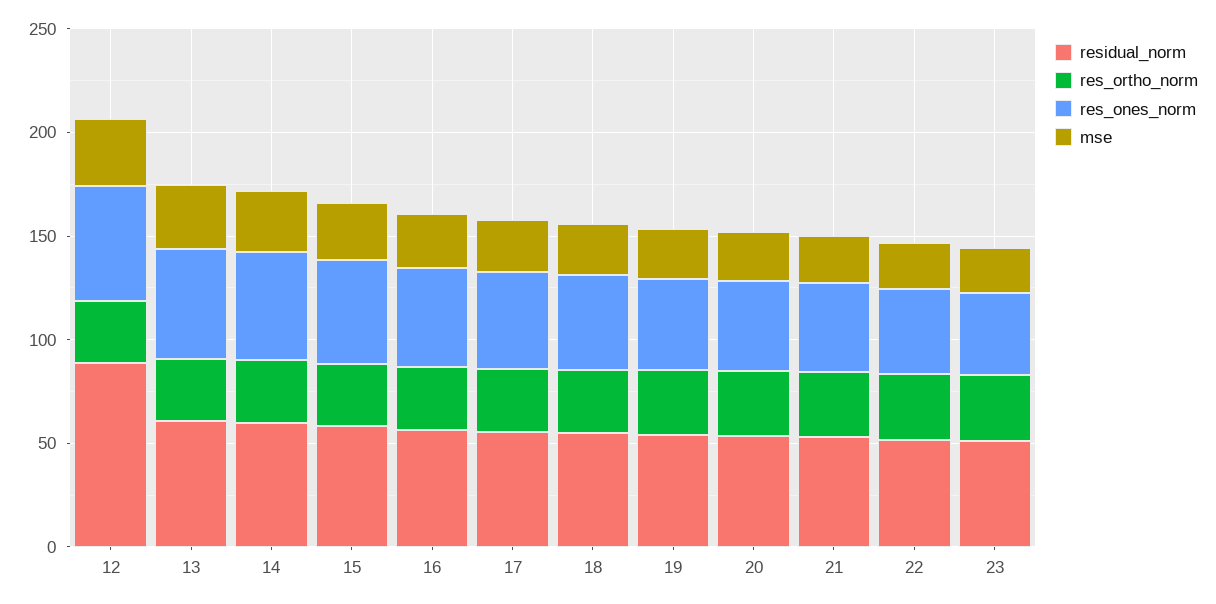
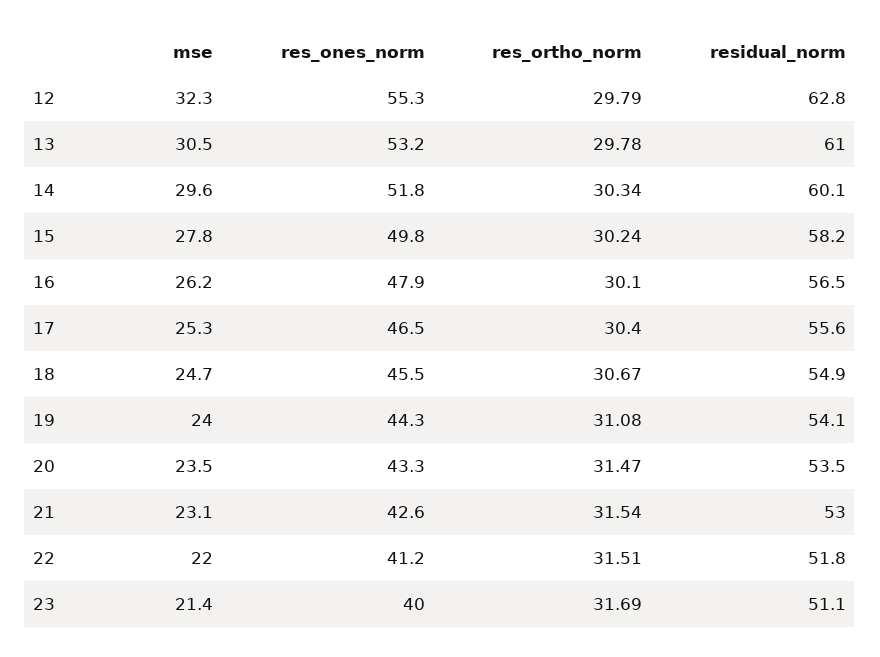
  {
    "residual_norm": {
-     "12": 90,
+     "12": 62.8,
      "13": 61,
      "14": 60.1,
      "15": 58.2,
      "16": 56.5,
      "17": 55.6,
      "18": 54.9,
      "19": 54.1,
      "20": 53.5,
      "21": 53,
      "22": 51.8,
      "23": 51.1
    },
    "res_ortho_norm": {
      "12": 29.79,
      "13": 29.78,
      "14": 30.34,
      "15": 30.24,
      "16": 30.1,
      "17": 30.4,
      "18": 30.67,
      "19": 31.08,
      "20": 31.47,
      "21": 31.54,
      "22": 31.51,
      "23": 31.69
    },
    "res_ones_norm": {
      "12": 55.3,
      "13": 53.2,
      "14": 51.8,
      "15": 49.8,
      "16": 47.9,
      "17": 46.5,
      "18": 45.5,
      "19": 44.3,
      "20": 43.3,
      "21": 42.6,
      "22": 41.2,
      "23": 40
    },
    "mse": {
      "12": 32.3,
      "13": 30.5,
      "14": 29.6,
      "15": 27.8,
      "16": 26.2,
      "17": 25.3,
      "18": 24.7,
      "19": 24,
      "20": 23.5,
      "21": 23.1,
      "22": 22,
      "23": 21.4
    }
  }

